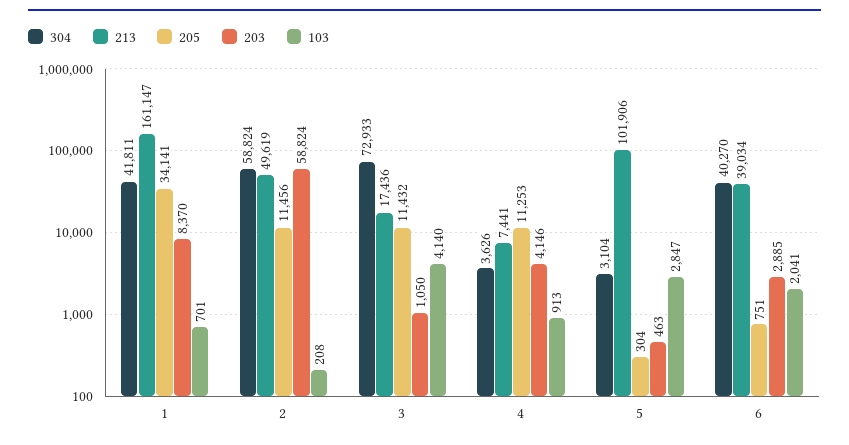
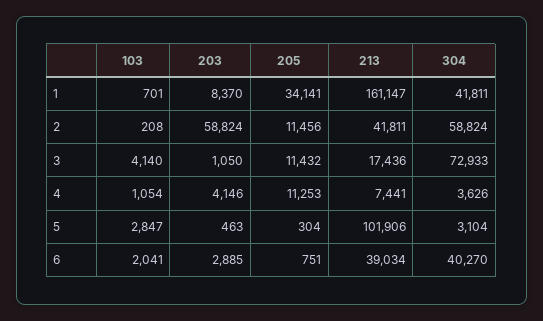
  {
    "304": {
      "1": 41811,
      "2": 58824,
      "3": 72933,
      "4": 3626,
      "5": 3104,
      "6": 40270
    },
    "213": {
      "1": 161147,
-     "2": 49619,
+     "2": 41811,
      "3": 17436,
      "4": 7441,
      "5": 101906,
      "6": 39034
    },
    "205": {
      "1": 34141,
      "2": 11456,
      "3": 11432,
      "4": 11253,
      "5": 304,
      "6": 751
    },
    "203": {
      "1": 8370,
      "2": 58824,
      "3": 1050,
      "4": 4146,
      "5": 463,
      "6": 2885
    },
    "103": {
      "1": 701,
      "2": 208,
      "3": 4140,
-     "4": 913,
+     "4": 1054,
      "5": 2847,
      "6": 2041
    }
  }

